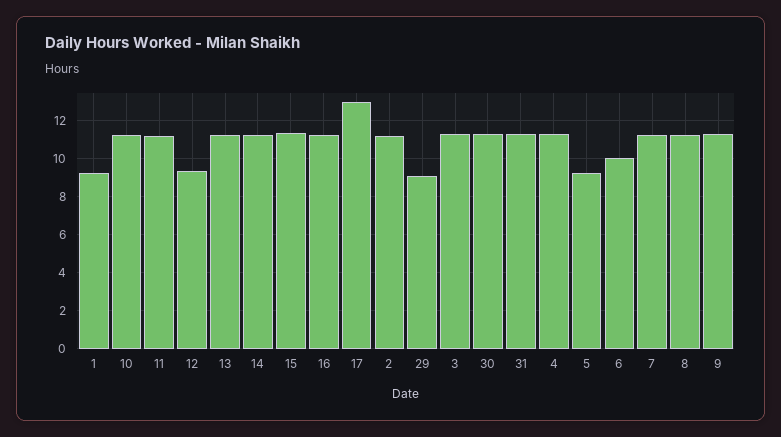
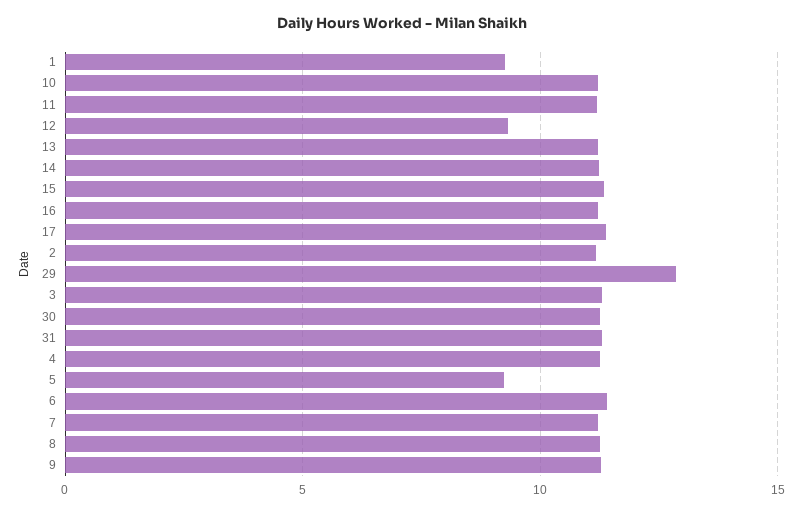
  {
    "1": 9.5,
    "10": 11,
    "11": 11,
    "12": 9.5,
    "13": 11,
    "14": 11,
    "15": 11.5,
    "16": 11,
-   "17": 13,
+   "17": 11.5,
    "2": 11,
-   "29": 9,
+   "29": 13,
    "3": 11.5,
    "30": 11.5,
    "31": 11.5,
    "4": 11.5,
    "5": 9,
-   "6": 10,
+   "6": 11.5,
    "7": 11,
    "8": 11.5,
    "9": 11.5
  }

